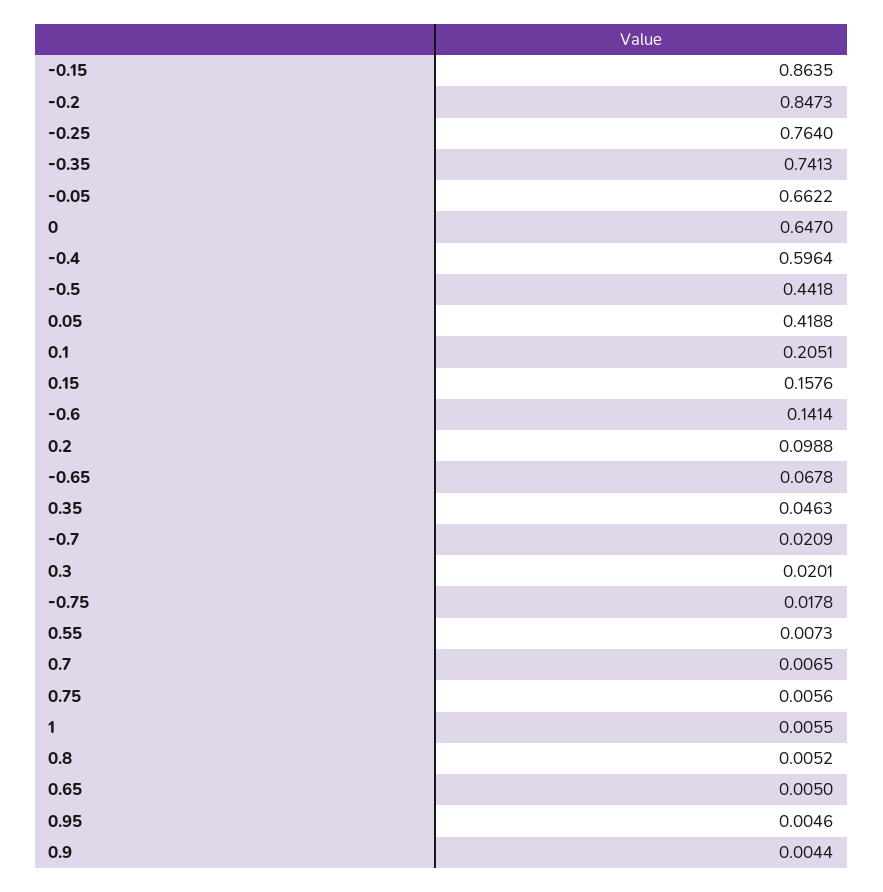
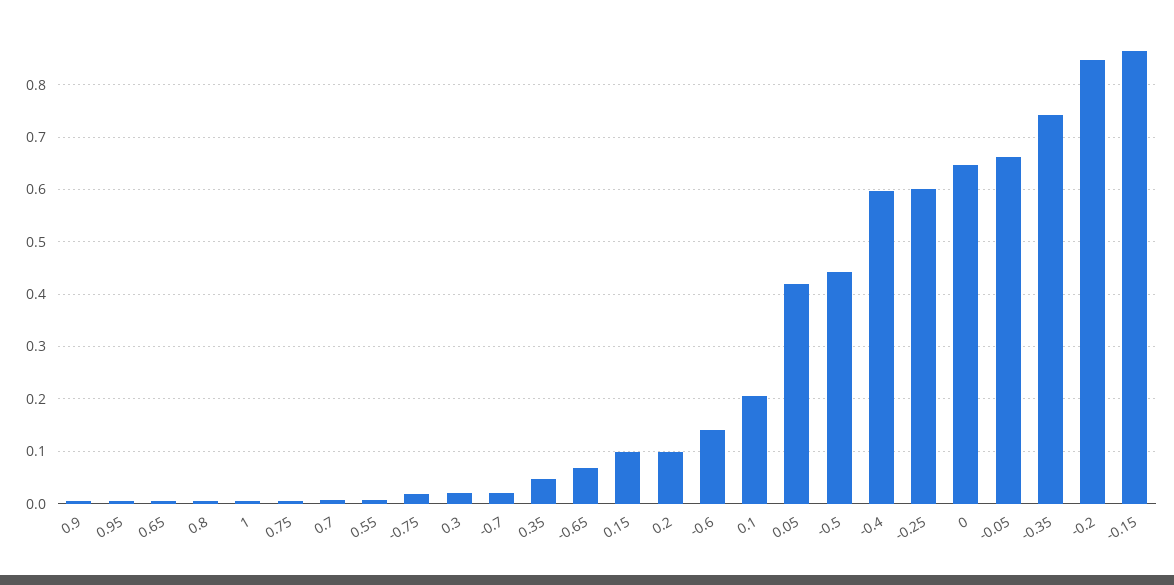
  {
    "-0.15": 0.8635,
    "-0.2": 0.8473,
-   "-0.25": 0.764,
+   "-0.25": 0.6,
    "-0.35": 0.7413,
    "-0.05": 0.6622,
    "0": 0.647,
    "-0.4": 0.5964,
    "-0.5": 0.4418,
    "0.05": 0.4188,
    "0.1": 0.2051,
-   "0.15": 0.1576,
+   "0.15": 0.1,
    "-0.6": 0.1414,
    "0.2": 0.0988,
    "-0.65": 0.0678,
    "0.35": 0.0463,
    "-0.7": 0.0209,
    "0.3": 0.0201,
    "-0.75": 0.0178,
    "0.55": 0.0073,
    "0.7": 0.0065,
    "0.75": 0.0056,
    "1": 0.0055,
    "0.8": 0.0052,
    "0.65": 0.005,
    "0.95": 0.0046,
    "0.9": 0.0044
  }

